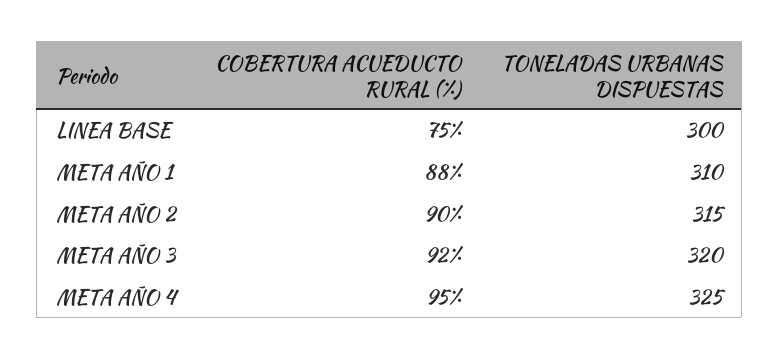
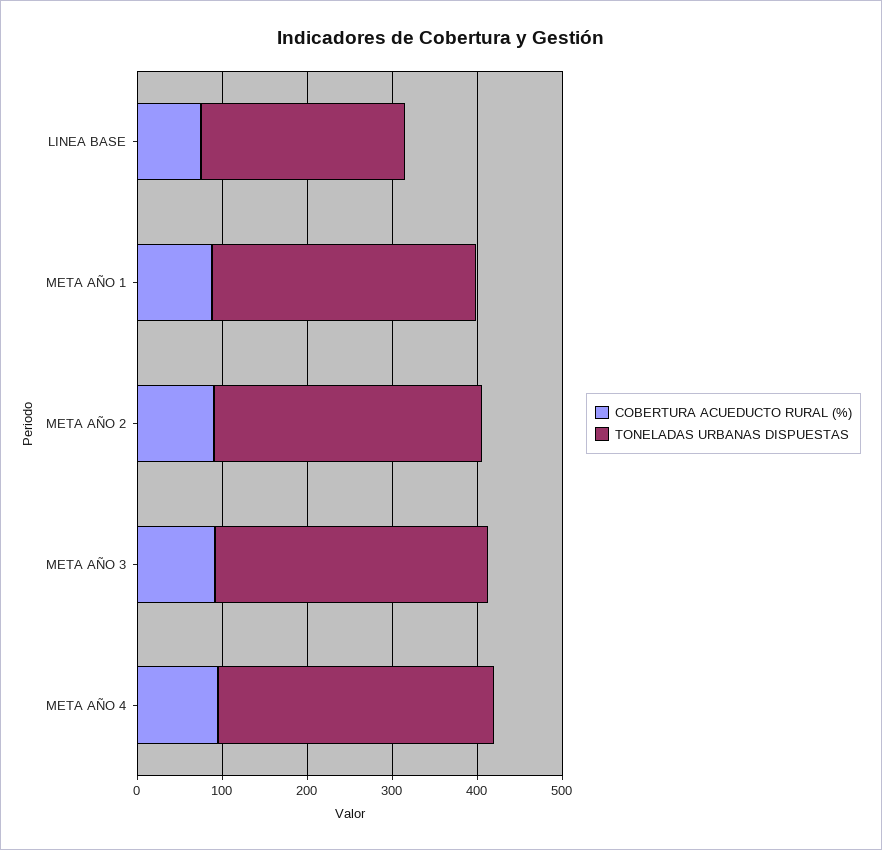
  {
    "COBERTURA ACUEDUCTO RURAL (%)": {
      "LINEA BASE": 75,
      "META AÑO 1": 88,
      "META AÑO 2": 90,
      "META AÑO 3": 92,
      "META AÑO 4": 95
    },
    "TONELADAS URBANAS DISPUESTAS": {
-     "LINEA BASE": 300,
+     "LINEA BASE": 240,
      "META AÑO 1": 310,
      "META AÑO 2": 315,
      "META AÑO 3": 320,
      "META AÑO 4": 325
    }
  }

